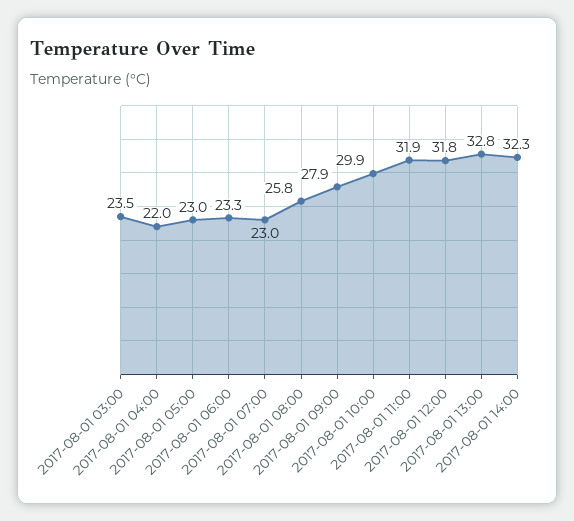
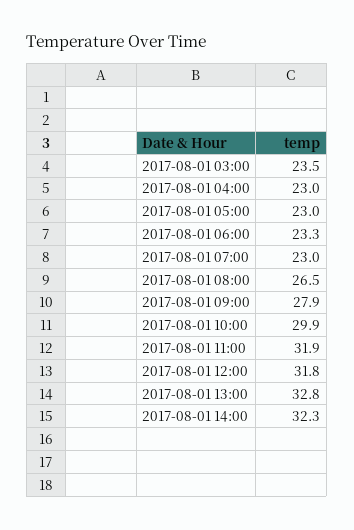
  {
    "2017-08-01 03:00": 23.5,
-   "2017-08-01 04:00": 22,
+   "2017-08-01 04:00": 23,
    "2017-08-01 05:00": 23,
    "2017-08-01 06:00": 23.3,
    "2017-08-01 07:00": 23,
-   "2017-08-01 08:00": 25.8,
+   "2017-08-01 08:00": 26.5,
    "2017-08-01 09:00": 27.9,
    "2017-08-01 10:00": 29.9,
    "2017-08-01 11:00": 31.9,
    "2017-08-01 12:00": 31.8,
    "2017-08-01 13:00": 32.8,
    "2017-08-01 14:00": 32.3
  }

